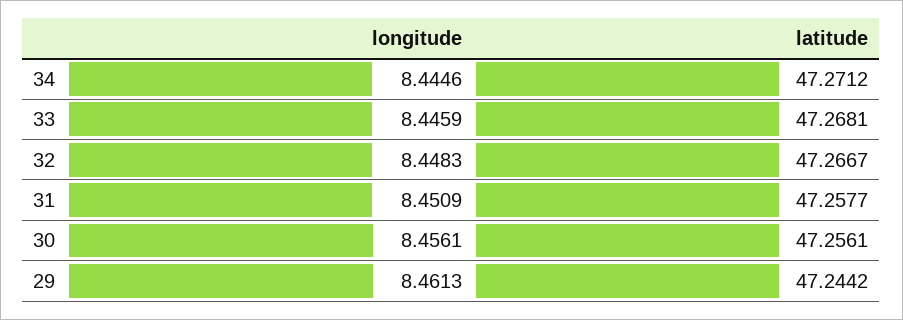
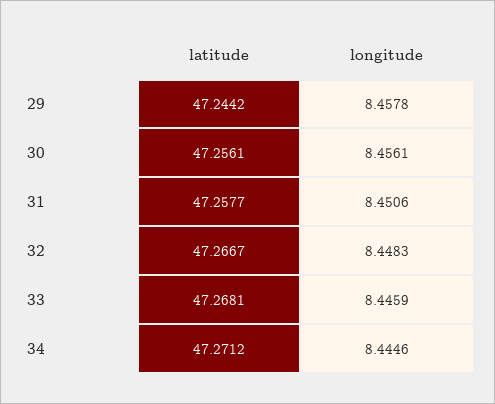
  {
    "longitude": {
      "34": 8.4446,
      "33": 8.4459,
      "32": 8.4483,
-     "31": 8.4509,
+     "31": 8.4506,
      "30": 8.4561,
-     "29": 8.4613
+     "29": 8.4578
    },
    "latitude": {
      "34": 47.2712,
      "33": 47.2681,
      "32": 47.2667,
      "31": 47.2577,
      "30": 47.2561,
      "29": 47.2442
    }
  }

